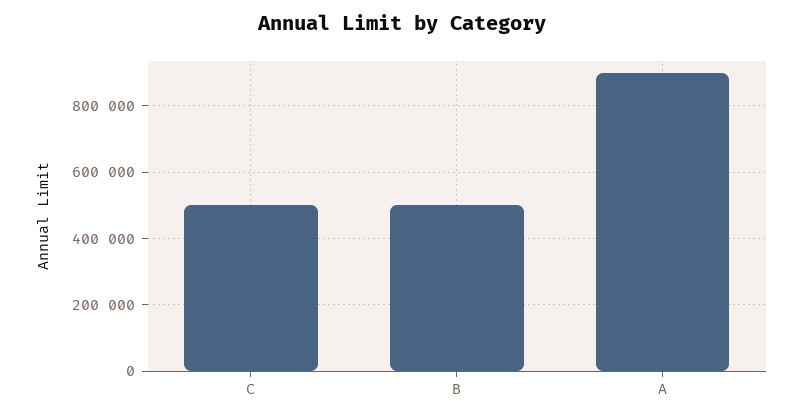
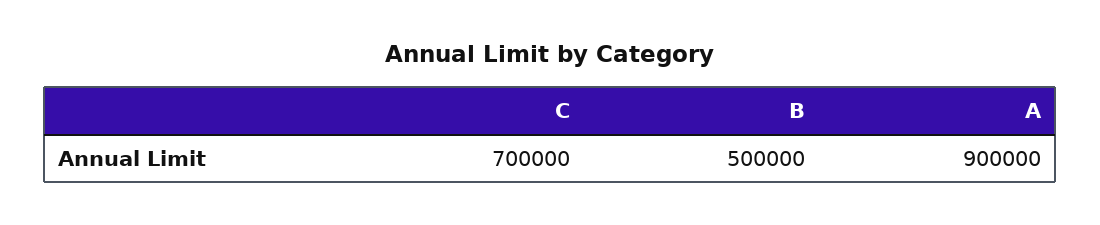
  {
-   "C": 500000,
+   "C": 700000,
    "B": 500000,
    "A": 900000
  }

